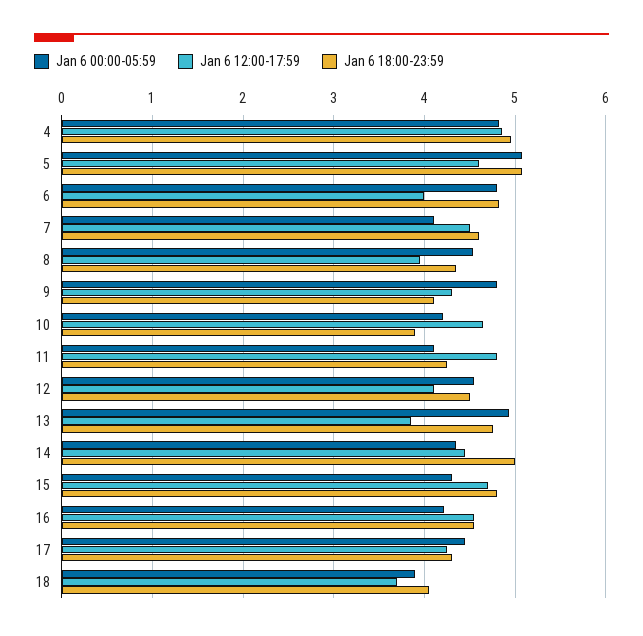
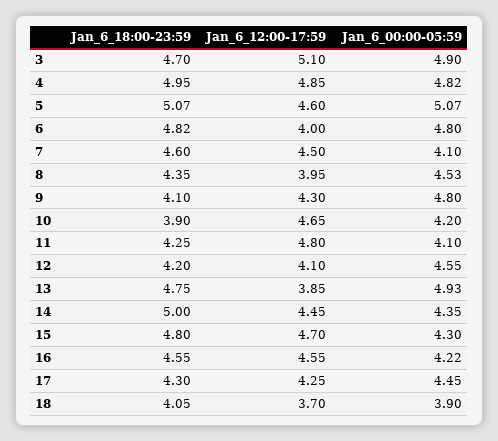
  {
    "Jan 6 00:00-05:59": {
      "4": 4.82,
      "5": 5.07,
      "6": 4.8,
      "7": 4.1,
      "8": 4.53,
      "9": 4.8,
      "10": 4.2,
      "11": 4.1,
      "12": 4.55,
      "13": 4.93,
      "14": 4.35,
      "15": 4.3,
      "16": 4.22,
      "17": 4.45,
-     "18": 3.9
+     "18": 3.9,
+     "3": 4.9
    },
    "Jan 6 12:00-17:59": {
      "4": 4.85,
      "5": 4.6,
      "6": 4,
      "7": 4.5,
      "8": 3.95,
      "9": 4.3,
      "10": 4.65,
      "11": 4.8,
      "12": 4.1,
      "13": 3.85,
      "14": 4.45,
      "15": 4.7,
      "16": 4.55,
      "17": 4.25,
-     "18": 3.7
+     "18": 3.7,
+     "3": 5.1
    },
    "Jan 6 18:00-23:59": {
      "4": 4.95,
      "5": 5.07,
      "6": 4.82,
      "7": 4.6,
      "8": 4.35,
      "9": 4.1,
      "10": 3.9,
      "11": 4.25,
-     "12": 4.5,
+     "12": 4.2,
      "13": 4.75,
      "14": 5,
      "15": 4.8,
      "16": 4.55,
      "17": 4.3,
-     "18": 4.05
+     "18": 4.05,
+     "3": 4.7
    }
  }

